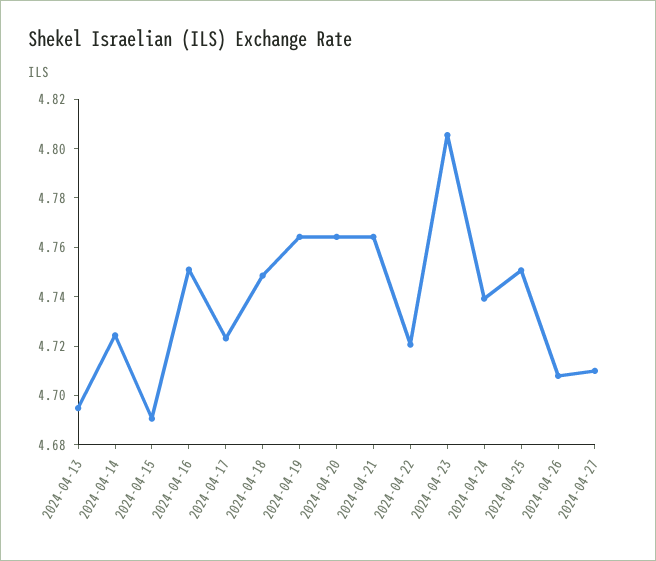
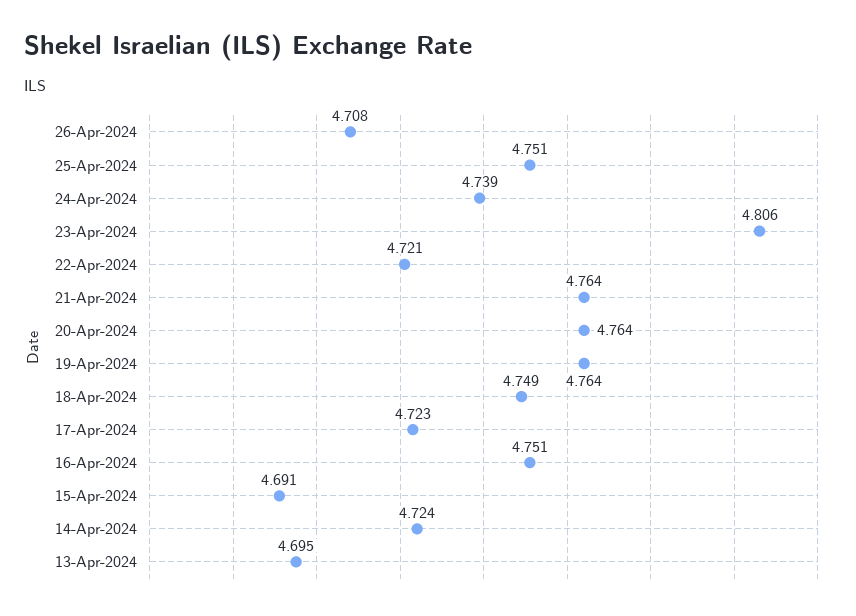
  {
    "2024-04-13": 4.695,
    "2024-04-14": 4.724,
    "2024-04-15": 4.691,
    "2024-04-16": 4.751,
    "2024-04-17": 4.723,
    "2024-04-18": 4.749,
    "2024-04-19": 4.764,
    "2024-04-20": 4.764,
    "2024-04-21": 4.764,
    "2024-04-22": 4.721,
    "2024-04-23": 4.806,
    "2024-04-24": 4.739,
    "2024-04-25": 4.751,
-   "2024-04-26": 4.708,
+   "2024-04-26": 4.708
-   "2024-04-27": 4.71
  }

